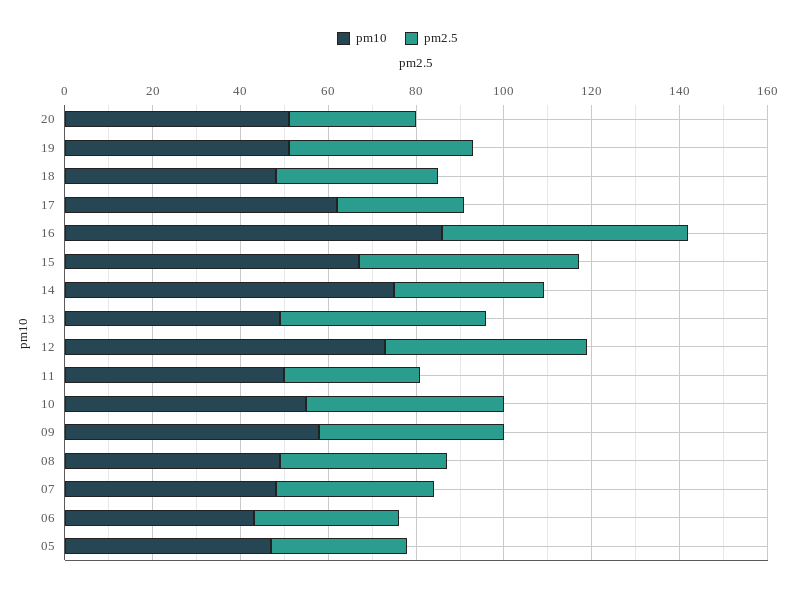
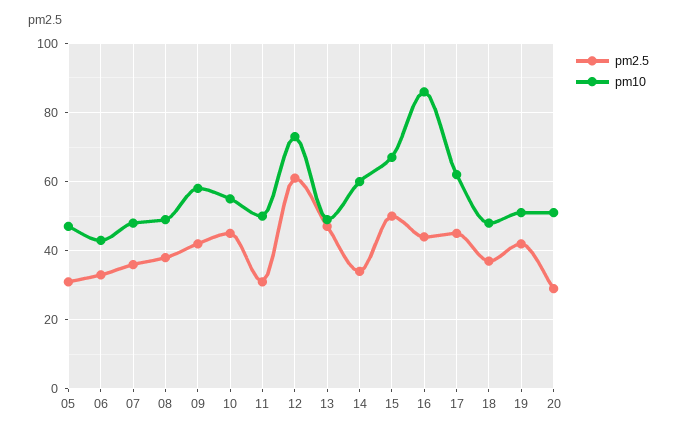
  {
    "pm10": {
      "20": 50,
      "19": 50,
      "18": 50,
      "17": 60,
      "16": 85,
      "15": 65,
-     "14": 75,
+     "14": 60,
      "13": 50,
      "12": 75,
      "11": 50,
      "10": 55,
      "09": 60,
      "08": 50,
      "07": 50,
      "06": 45,
      "05": 45
    },
    "pm2.5": {
      "20": 30,
      "19": 40,
      "18": 35,
-     "17": 30,
+     "17": 45,
-     "16": 55,
+     "16": 45,
      "15": 50,
      "14": 35,
      "13": 45,
-     "12": 45,
+     "12": 60,
      "11": 30,
      "10": 45,
      "09": 40,
      "08": 40,
      "07": 35,
      "06": 35,
      "05": 30
    }
  }

